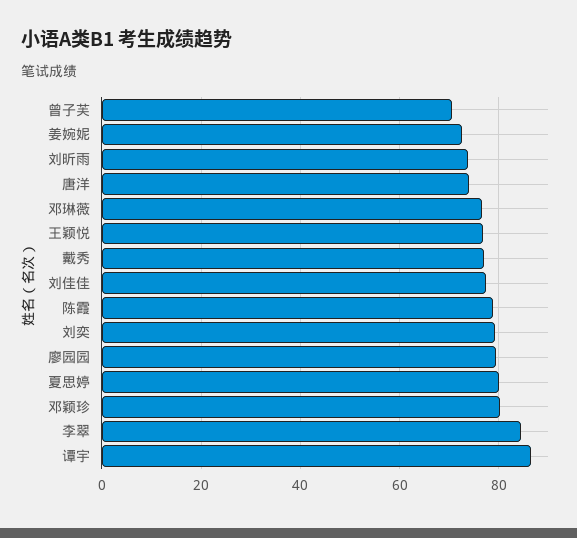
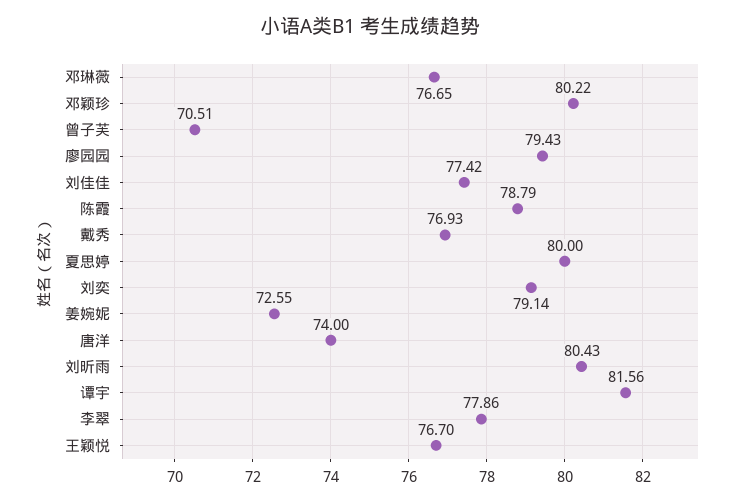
  {
    "曾子芙": 70.51,
    "姜婉妮": 72.55,
-   "刘昕雨": 74,
+   "刘昕雨": 80.43,
    "唐洋": 74,
    "邓琳薇": 76.65,
    "王颖悦": 76.7,
    "戴秀": 76.93,
    "刘佳佳": 77.42,
    "陈霞": 78.79,
    "刘奕": 79.14,
    "廖园园": 79.43,
    "夏思婷": 80,
    "邓颖珍": 80.22,
-   "李翠": 84,
+   "李翠": 77.86,
-   "谭宇": 86
+   "谭宇": 81.56
  }

